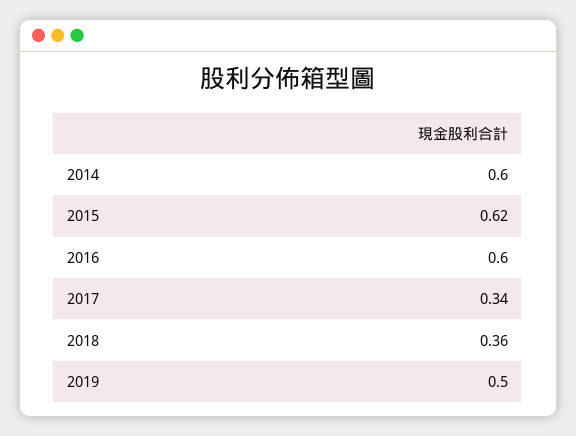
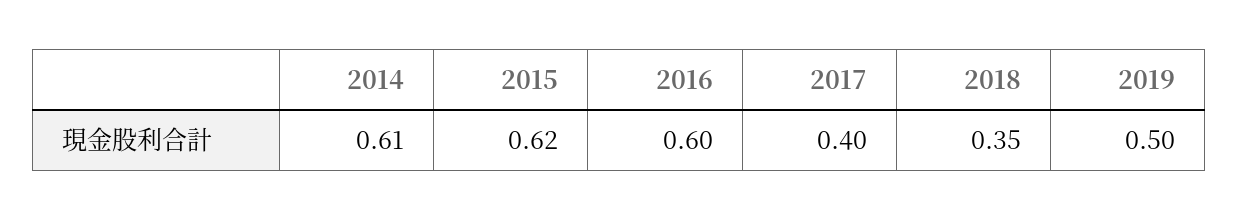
  {
-   "2014": 0.6,
+   "2014": 0.61,
    "2015": 0.62,
    "2016": 0.6,
-   "2017": 0.34,
+   "2017": 0.4,
-   "2018": 0.36,
+   "2018": 0.35,
    "2019": 0.5
  }

